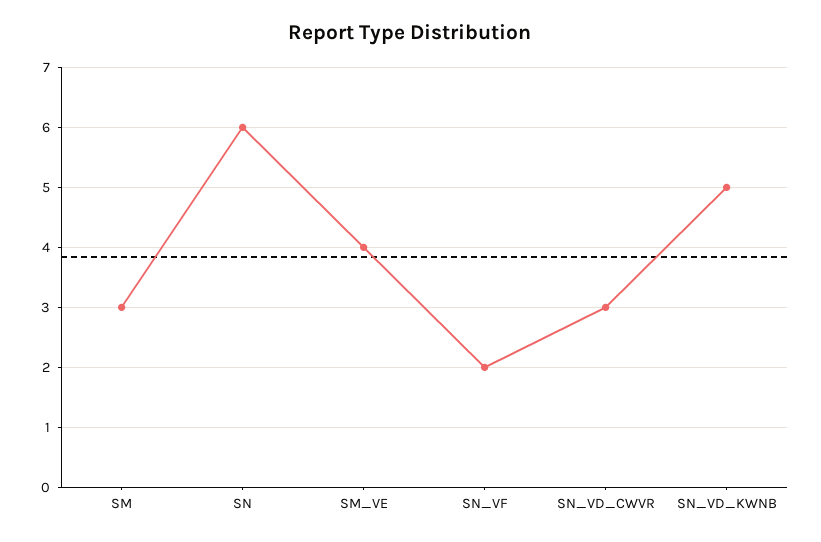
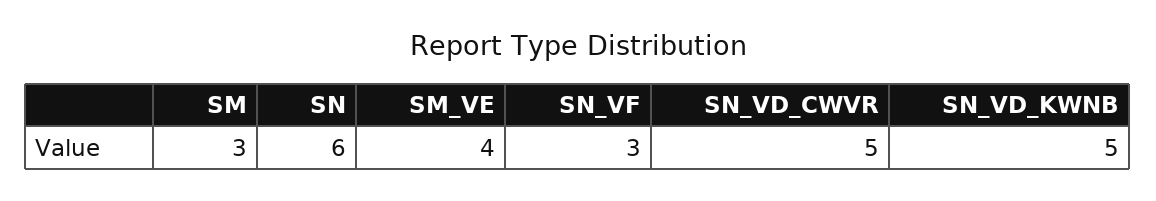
  {
    "SM": 3,
    "SN": 6,
    "SM_VE": 4,
-   "SN_VF": 2,
+   "SN_VF": 3,
-   "SN_VD_CWVR": 3,
+   "SN_VD_CWVR": 5,
    "SN_VD_KWNB": 5
  }

